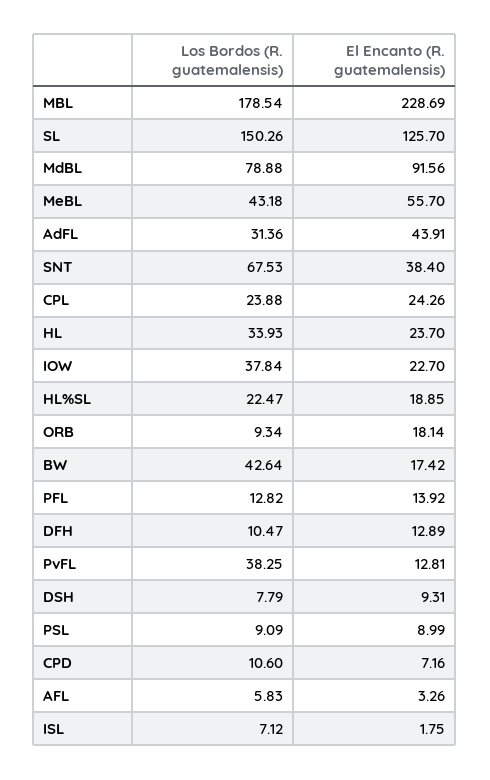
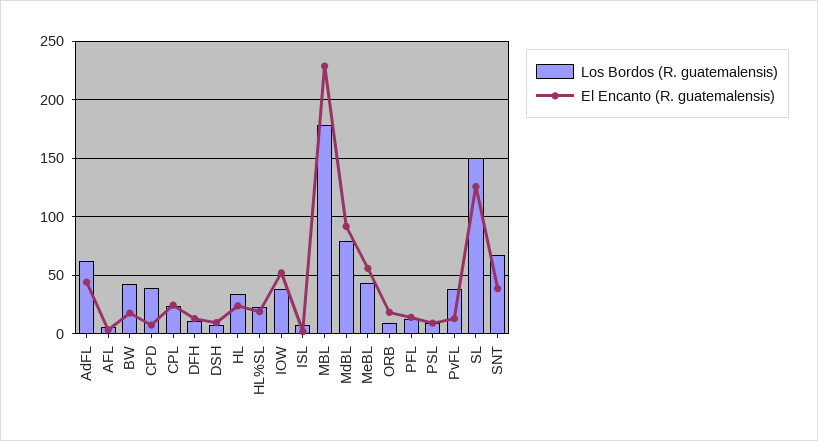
  {
    "Los Bordos (R. guatemalensis)": {
      "MBL": 178.54,
      "SL": 150.26,
      "MdBL": 78.88,
      "MeBL": 43.18,
-     "AdFL": 31.36,
+     "AdFL": 60,
      "SNT": 67.53,
      "CPL": 23.88,
      "HL": 33.93,
      "IOW": 37.84,
      "HL%SL": 22.47,
      "ORB": 9.34,
      "BW": 42.64,
      "PFL": 12.82,
      "DFH": 10.47,
      "PvFL": 38.25,
      "DSH": 7.79,
      "PSL": 9.09,
-     "CPD": 10.6,
+     "CPD": 40,
      "AFL": 5.83,
      "ISL": 7.12
    },
    "El Encanto (R. guatemalensis)": {
      "MBL": 228.69,
      "SL": 125.7,
      "MdBL": 91.56,
      "MeBL": 55.7,
      "AdFL": 43.91,
      "SNT": 38.4,
      "CPL": 24.26,
      "HL": 23.7,
-     "IOW": 22.7,
+     "IOW": 50,
      "HL%SL": 18.85,
      "ORB": 18.14,
      "BW": 17.42,
      "PFL": 13.92,
      "DFH": 12.89,
      "PvFL": 12.81,
      "DSH": 9.31,
      "PSL": 8.99,
      "CPD": 7.16,
      "AFL": 3.26,
      "ISL": 1.75
    }
  }

